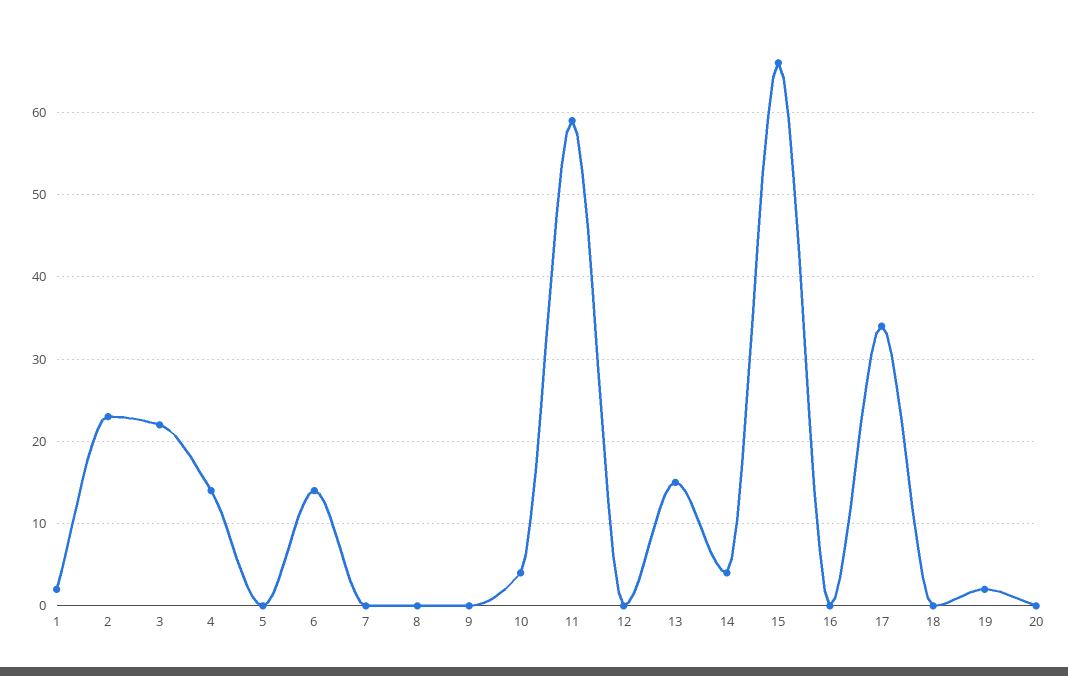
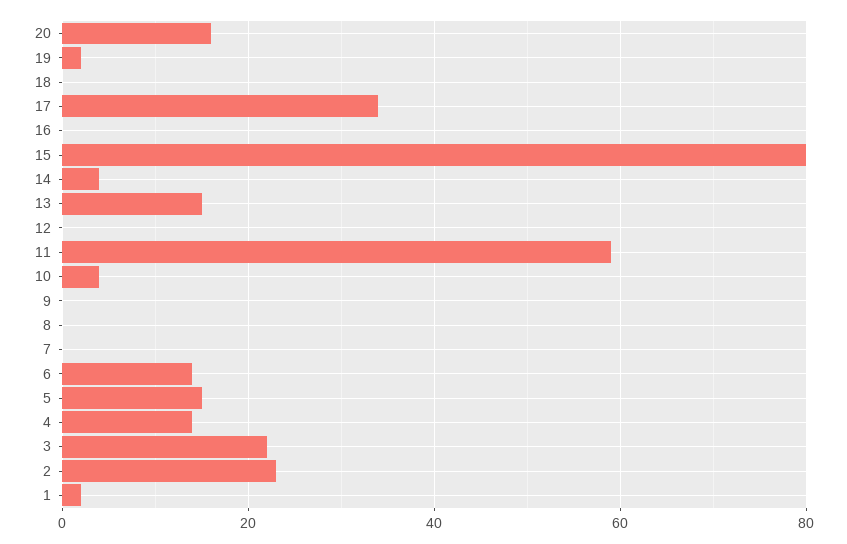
  {
    "1": 2,
    "2": 23,
    "3": 22,
    "4": 14,
-   "5": 0,
+   "5": 15,
    "6": 14,
    "7": 0,
    "8": 0,
    "9": 0,
    "10": 4,
    "11": 59,
    "12": 0,
    "13": 15,
    "14": 4,
-   "15": 66,
+   "15": 80,
    "16": 0,
    "17": 34,
    "18": 0,
    "19": 2,
-   "20": 0
+   "20": 15
  }

